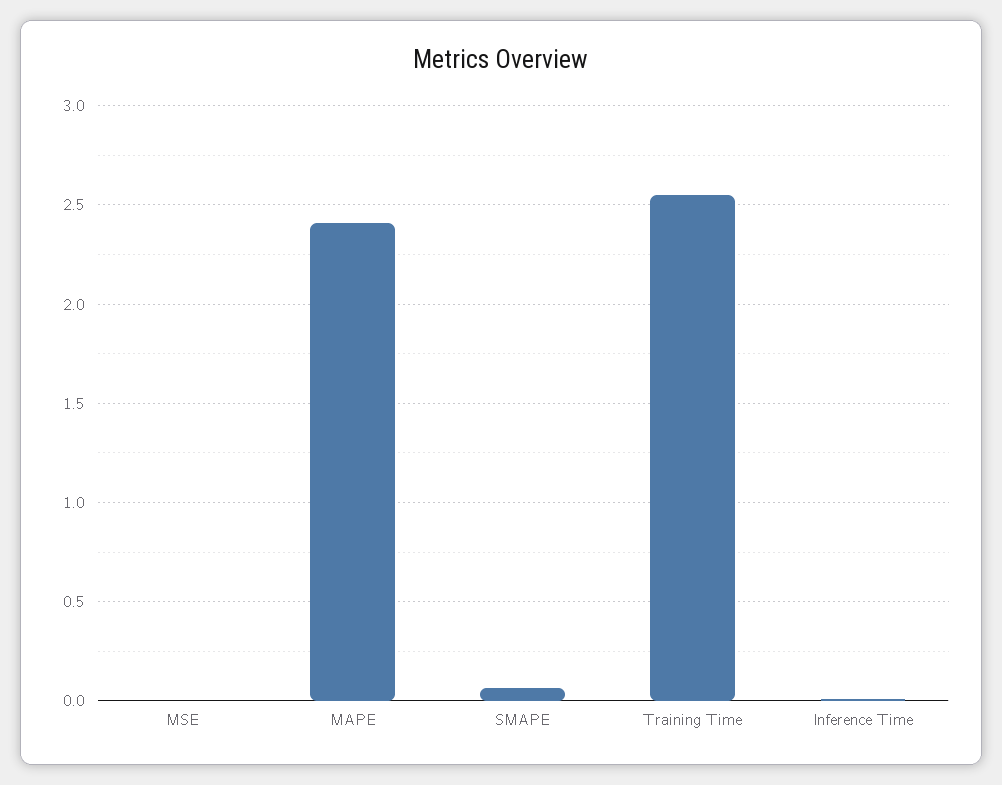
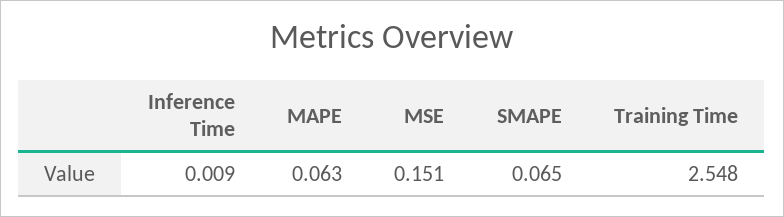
  {
-   "MSE": 0,
+   "MSE": 0.151,
-   "MAPE": 2.4,
+   "MAPE": 0.063,
    "SMAPE": 0.065,
    "Training Time": 2.548,
    "Inference Time": 0.009
  }

